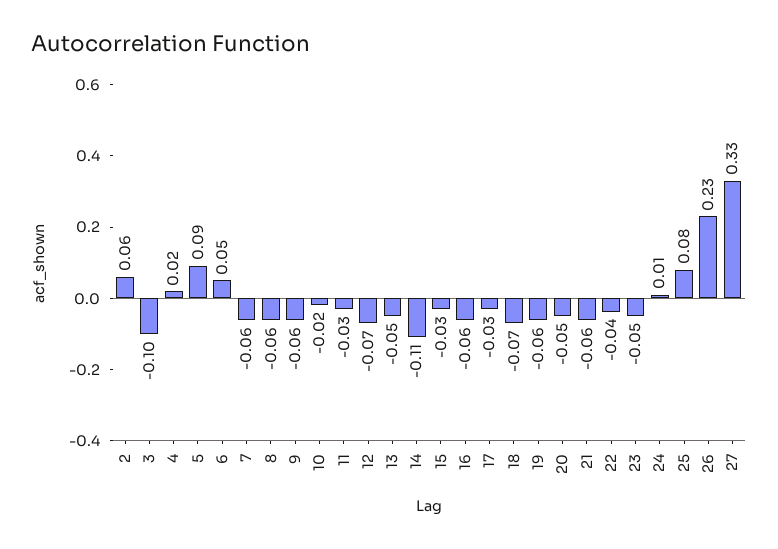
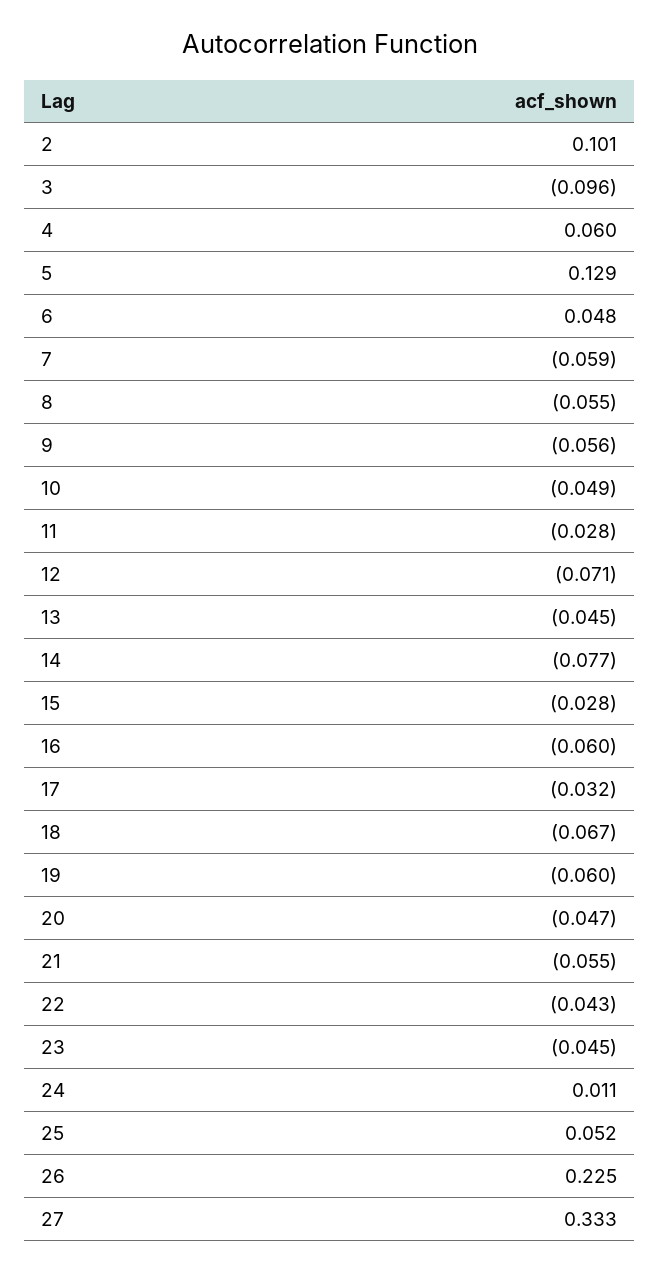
  {
-   "2": 0.06,
+   "2": 0.101,
    "3": -0.096,
-   "4": 0.02,
+   "4": 0.06,
-   "5": 0.09,
+   "5": 0.129,
    "6": 0.048,
    "7": -0.059,
    "8": -0.055,
    "9": -0.056,
-   "10": -0.02,
+   "10": -0.049,
    "11": -0.028,
    "12": -0.071,
    "13": -0.045,
-   "14": -0.11,
+   "14": -0.077,
    "15": -0.028,
    "16": -0.06,
    "17": -0.032,
    "18": -0.067,
    "19": -0.06,
    "20": -0.047,
    "21": -0.055,
    "22": -0.043,
    "23": -0.045,
    "24": 0.011,
-   "25": 0.08,
+   "25": 0.052,
    "26": 0.225,
    "27": 0.333
  }

